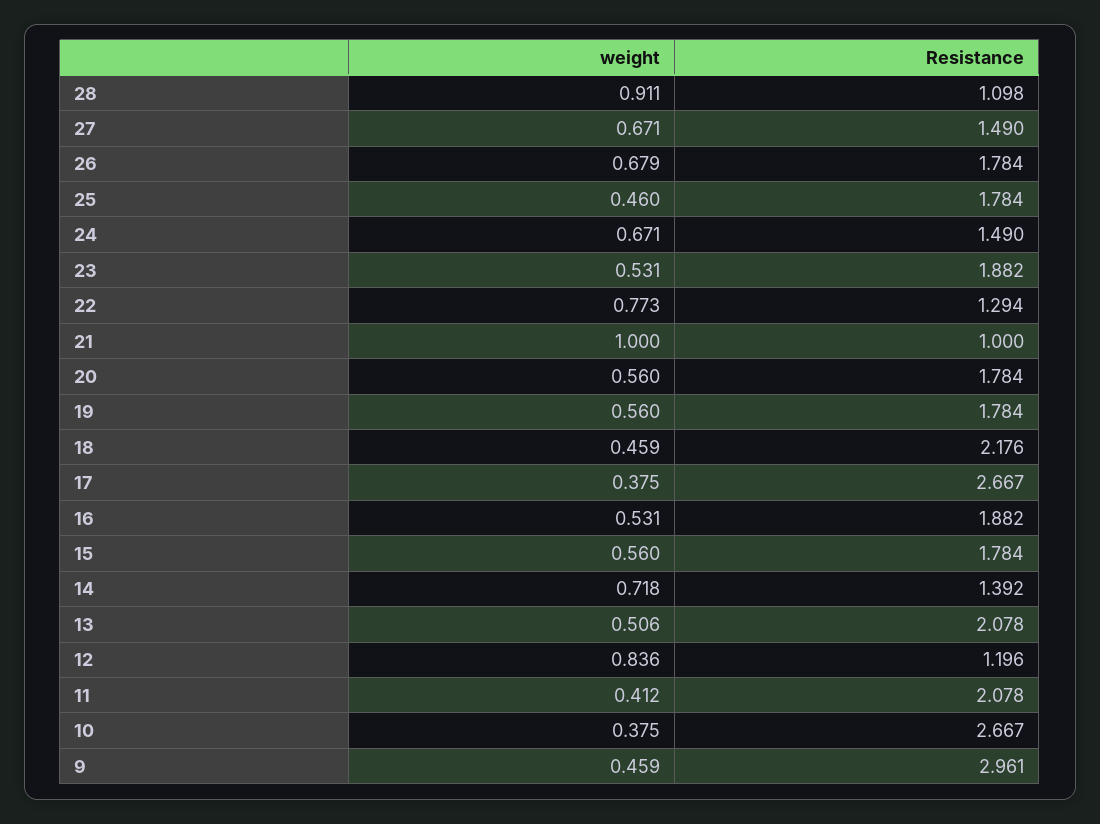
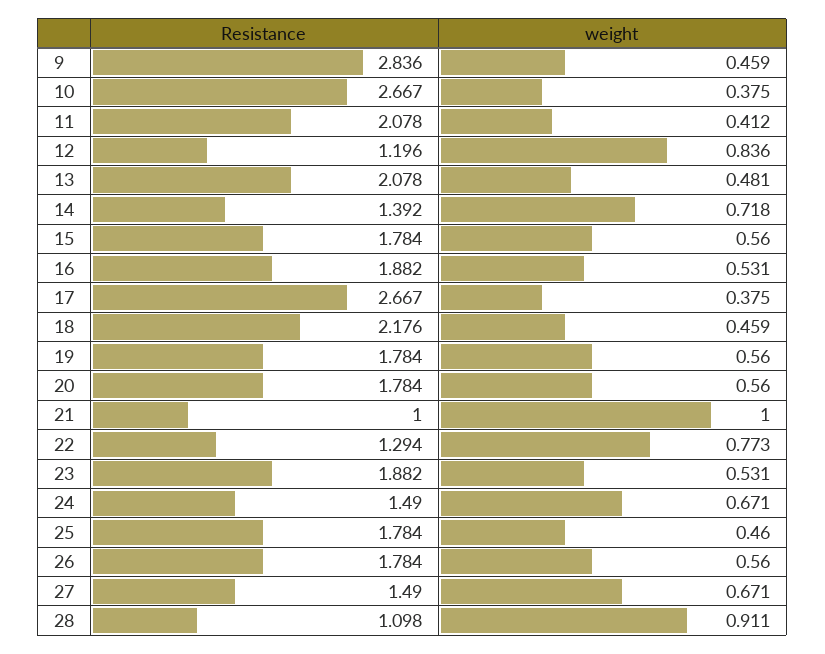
  {
    "weight": {
      "28": 0.911,
      "27": 0.671,
-     "26": 0.679,
+     "26": 0.56,
      "25": 0.46,
      "24": 0.671,
      "23": 0.531,
      "22": 0.773,
      "21": 1,
      "20": 0.56,
      "19": 0.56,
      "18": 0.459,
      "17": 0.375,
      "16": 0.531,
      "15": 0.56,
      "14": 0.718,
-     "13": 0.506,
+     "13": 0.481,
      "12": 0.836,
      "11": 0.412,
      "10": 0.375,
      "9": 0.459
    },
    "Resistance": {
      "28": 1.098,
      "27": 1.49,
      "26": 1.784,
      "25": 1.784,
      "24": 1.49,
      "23": 1.882,
      "22": 1.294,
      "21": 1,
      "20": 1.784,
      "19": 1.784,
      "18": 2.176,
      "17": 2.667,
      "16": 1.882,
      "15": 1.784,
      "14": 1.392,
      "13": 2.078,
      "12": 1.196,
      "11": 2.078,
      "10": 2.667,
-     "9": 2.961
+     "9": 2.836
    }
  }

